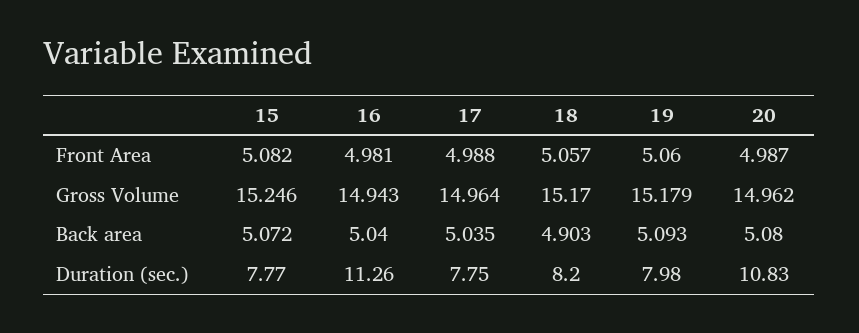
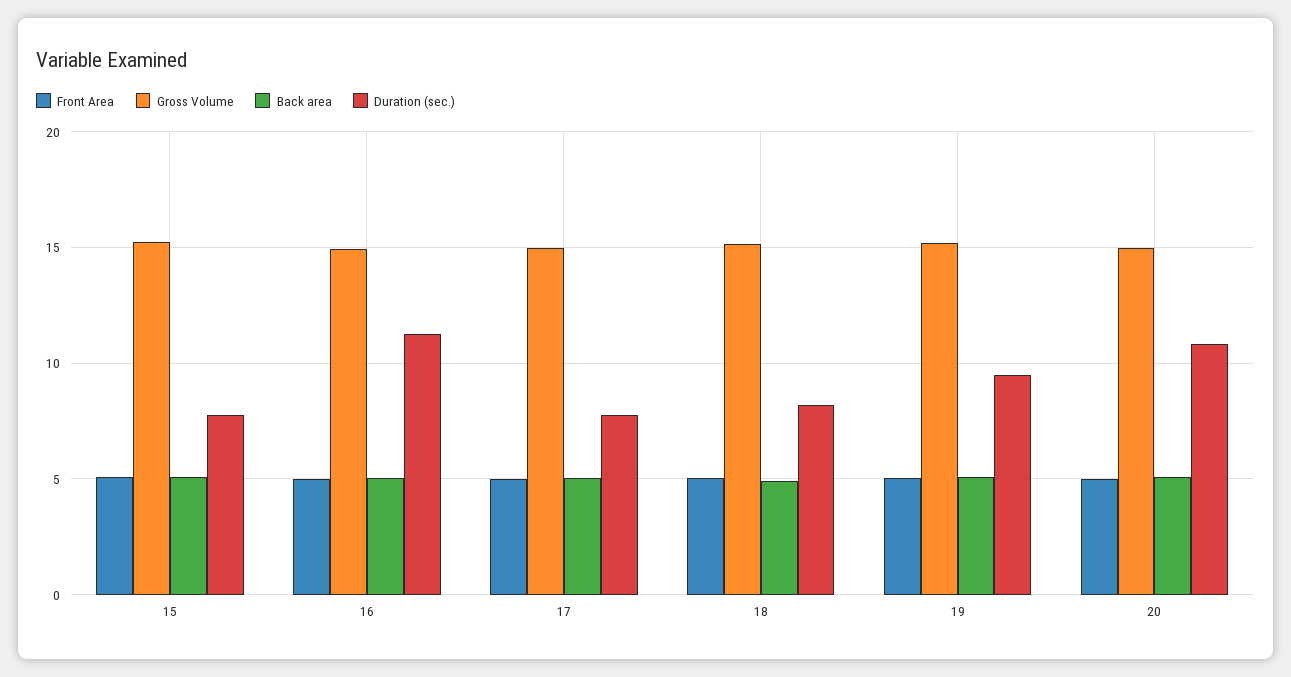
  {
    "Front Area": {
      "15": 5.082,
      "16": 4.981,
      "17": 4.988,
      "18": 5.057,
      "19": 5.06,
      "20": 4.987
    },
    "Gross Volume": {
      "15": 15.246,
      "16": 14.943,
      "17": 14.964,
      "18": 15.17,
      "19": 15.179,
      "20": 14.962
    },
    "Back area": {
      "15": 5.072,
      "16": 5.04,
      "17": 5.035,
      "18": 4.903,
      "19": 5.093,
      "20": 5.08
    },
    "Duration (sec.)": {
      "15": 7.77,
      "16": 11.26,
      "17": 7.75,
      "18": 8.2,
-     "19": 7.98,
+     "19": 9.5,
      "20": 10.83
    }
  }

